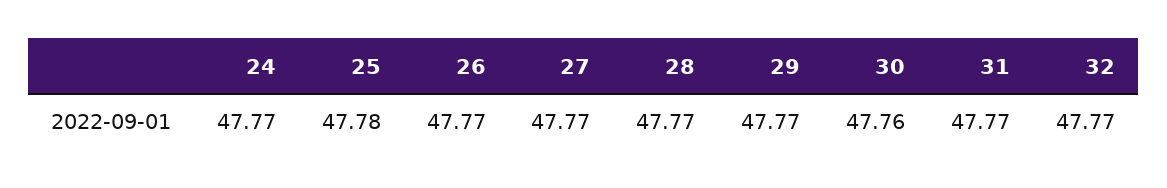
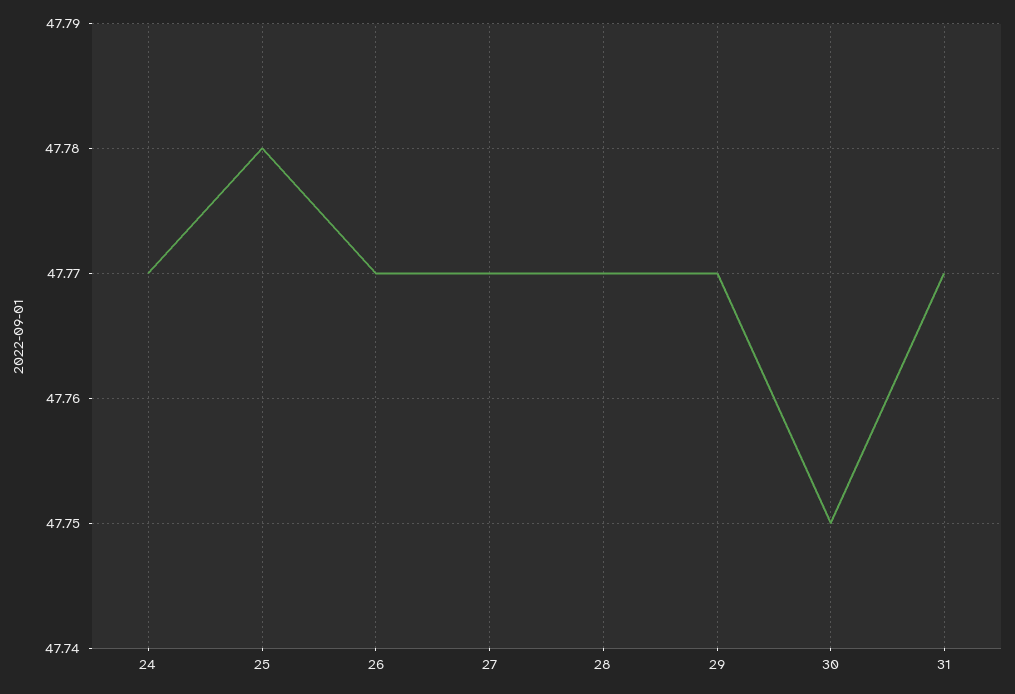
  {
    "24": 47.77,
    "25": 47.78,
    "26": 47.77,
    "27": 47.77,
    "28": 47.77,
    "29": 47.77,
-   "30": 47.76,
+   "30": 47.75,
-   "31": 47.77,
+   "31": 47.77
-   "32": 47.77
  }

